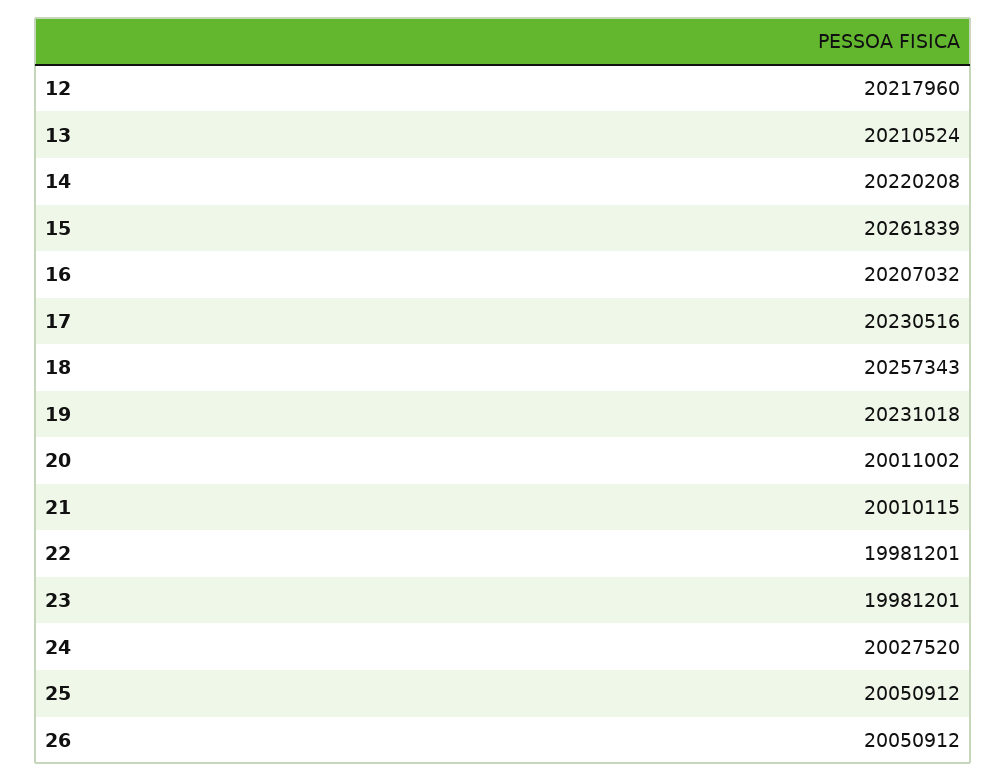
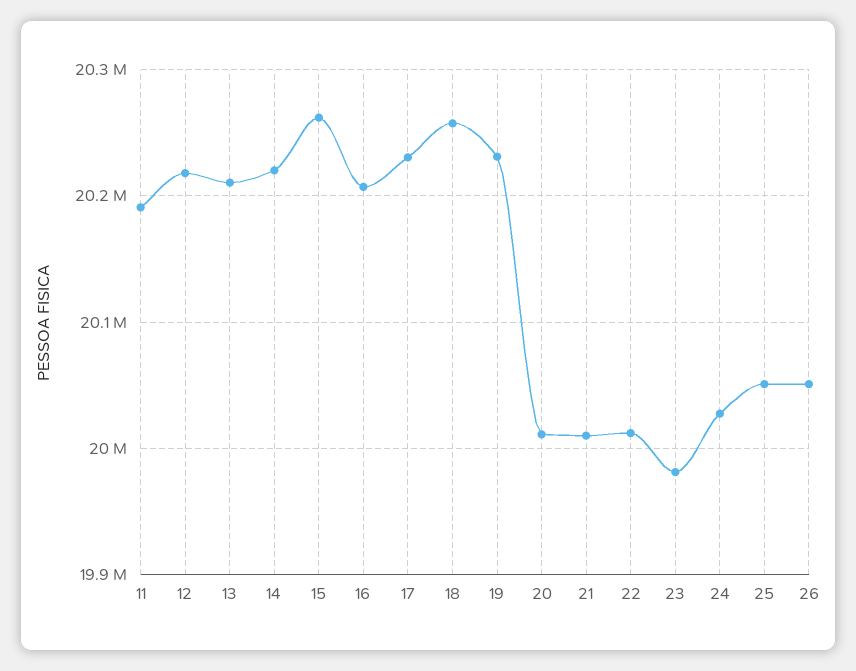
  {
    "12": 20217960,
    "13": 20210524,
    "14": 20220208,
    "15": 20261839,
    "16": 20207032,
    "17": 20230516,
    "18": 20257343,
    "19": 20231018,
    "20": 20011002,
    "21": 20010115,
-   "22": 19981201,
+   "22": 20010000,
    "23": 19981201,
    "24": 20027520,
    "25": 20050912,
-   "26": 20050912
+   "26": 20050912,
+   "11": 20190000
  }

